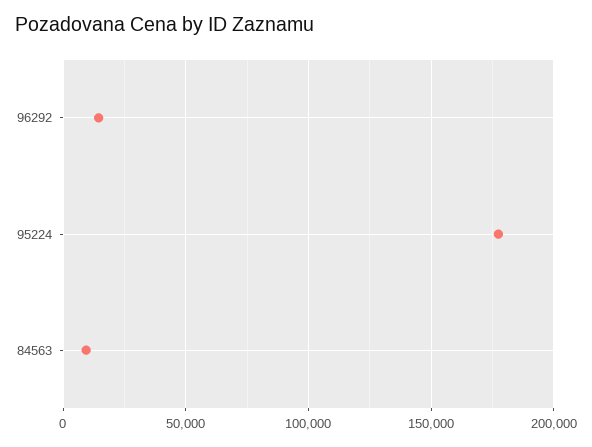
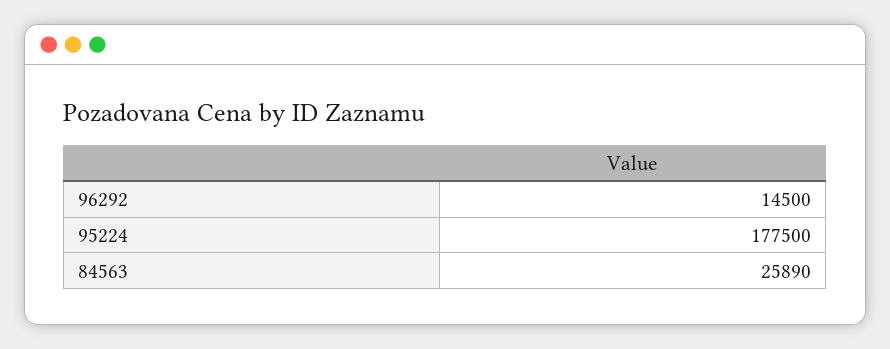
  {
    "96292": 14500,
    "95224": 177500,
-   "84563": 10000
+   "84563": 25890
  }

